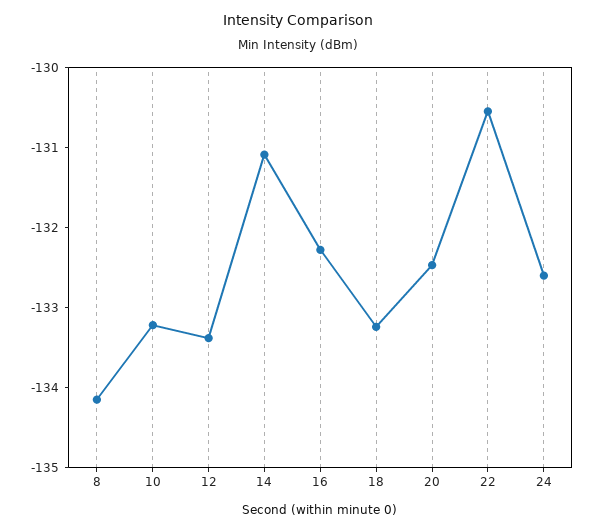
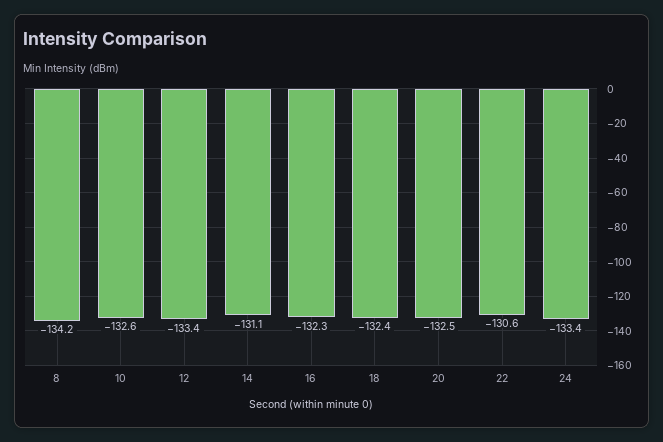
  {
    "8": -134.2,
-   "10": -133.2,
+   "10": -132.6,
    "12": -133.4,
    "14": -131.1,
    "16": -132.3,
-   "18": -133.2,
+   "18": -132.4,
    "20": -132.5,
    "22": -130.6,
-   "24": -132.6
+   "24": -133.4
  }

